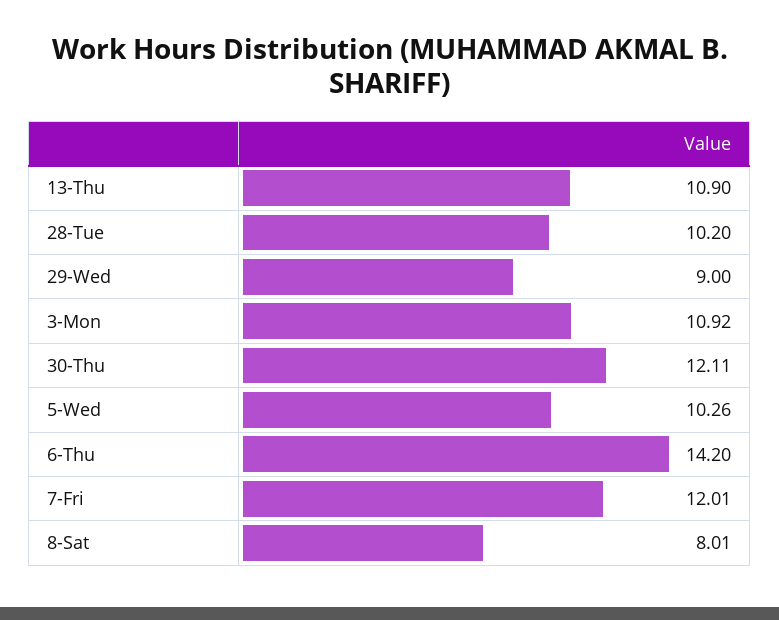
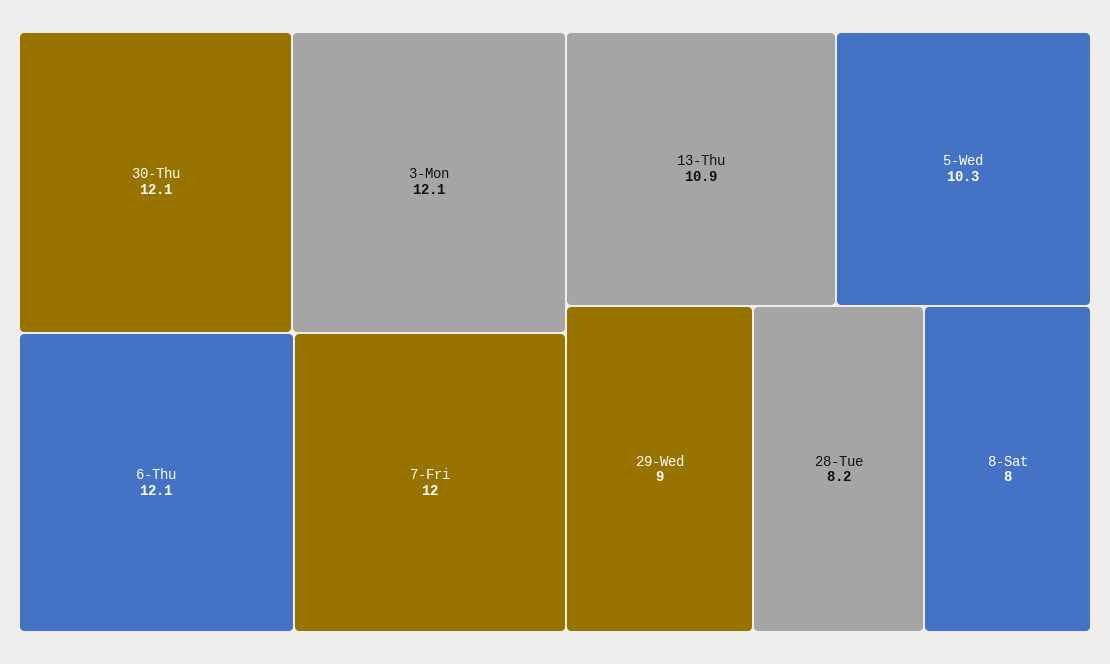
  {
    "13-Thu": 10.9,
-   "28-Tue": 10.2,
+   "28-Tue": 8.2,
    "29-Wed": 9,
-   "3-Mon": 10.92,
+   "3-Mon": 12.1,
    "30-Thu": 12.11,
    "5-Wed": 10.26,
-   "6-Thu": 14.2,
+   "6-Thu": 12.1,
    "7-Fri": 12.01,
    "8-Sat": 8.01
  }

